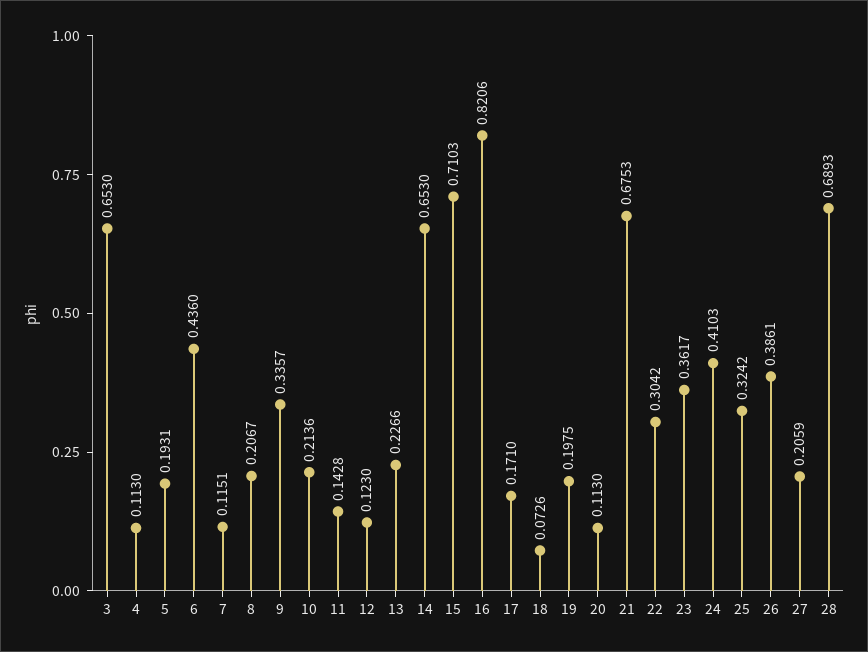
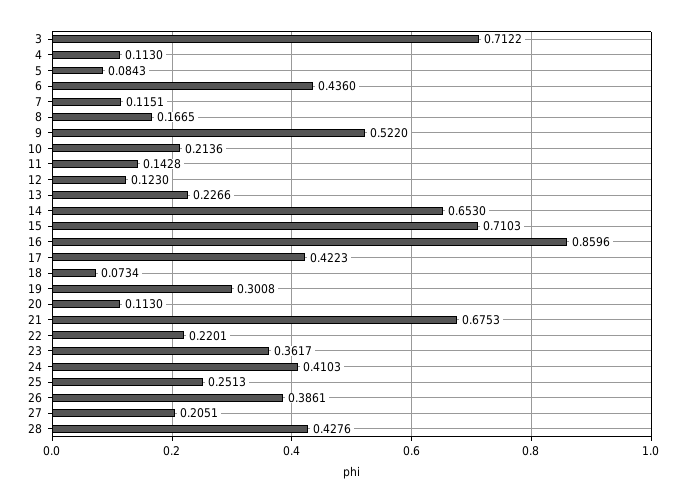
  {
-   "3": 0.653,
+   "3": 0.7122,
    "4": 0.113,
-   "5": 0.1931,
+   "5": 0.0843,
    "6": 0.436,
    "7": 0.1151,
-   "8": 0.2067,
+   "8": 0.1665,
-   "9": 0.3357,
+   "9": 0.522,
    "10": 0.2136,
    "11": 0.1428,
    "12": 0.123,
    "13": 0.2266,
    "14": 0.653,
    "15": 0.7103,
-   "16": 0.8206,
+   "16": 0.8596,
-   "17": 0.171,
+   "17": 0.4223,
-   "18": 0.0726,
+   "18": 0.0734,
-   "19": 0.1975,
+   "19": 0.3008,
    "20": 0.113,
    "21": 0.6753,
-   "22": 0.3042,
+   "22": 0.2201,
    "23": 0.3617,
    "24": 0.4103,
-   "25": 0.3242,
+   "25": 0.2513,
    "26": 0.3861,
-   "27": 0.2059,
+   "27": 0.2051,
-   "28": 0.6893
+   "28": 0.4276
  }

